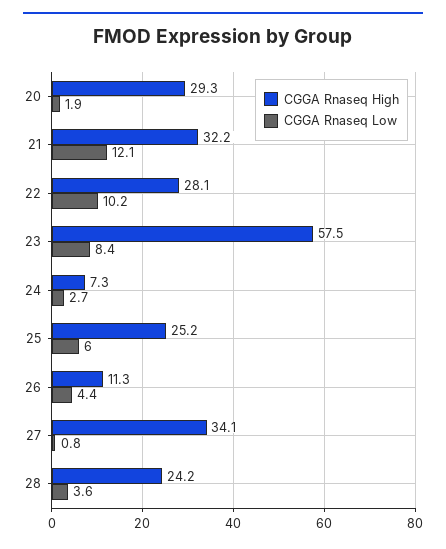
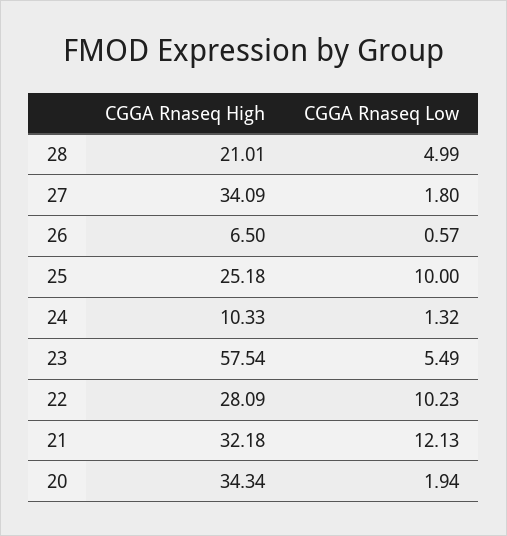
  {
    "CGGA Rnaseq High": {
-     "20": 29.3,
+     "20": 34.34,
      "21": 32.18,
      "22": 28.09,
      "23": 57.54,
-     "24": 7.3,
+     "24": 10.33,
      "25": 25.18,
-     "26": 11.3,
+     "26": 6.5,
      "27": 34.09,
-     "28": 24.2
+     "28": 21.01
    },
    "CGGA Rnaseq Low": {
      "20": 1.94,
      "21": 12.13,
      "22": 10.23,
-     "23": 8.4,
+     "23": 5.49,
-     "24": 2.7,
+     "24": 1.32,
-     "25": 6,
+     "25": 10,
-     "26": 4.4,
+     "26": 0.57,
-     "27": 0.8,
+     "27": 1.8,
-     "28": 3.6
+     "28": 4.99
    }
  }

